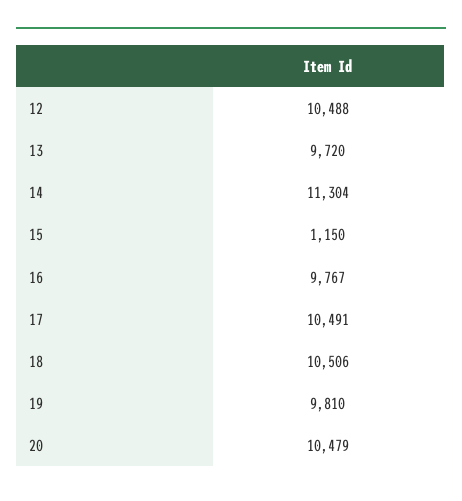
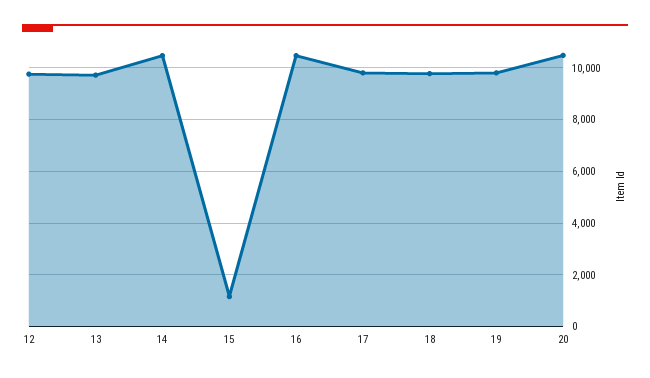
  {
-   "12": 10488,
+   "12": 9750,
    "13": 9720,
-   "14": 11304,
+   "14": 10500,
    "15": 1150,
-   "16": 9767,
+   "16": 10500,
-   "17": 10491,
+   "17": 9750,
-   "18": 10506,
+   "18": 9750,
    "19": 9810,
    "20": 10479
  }

